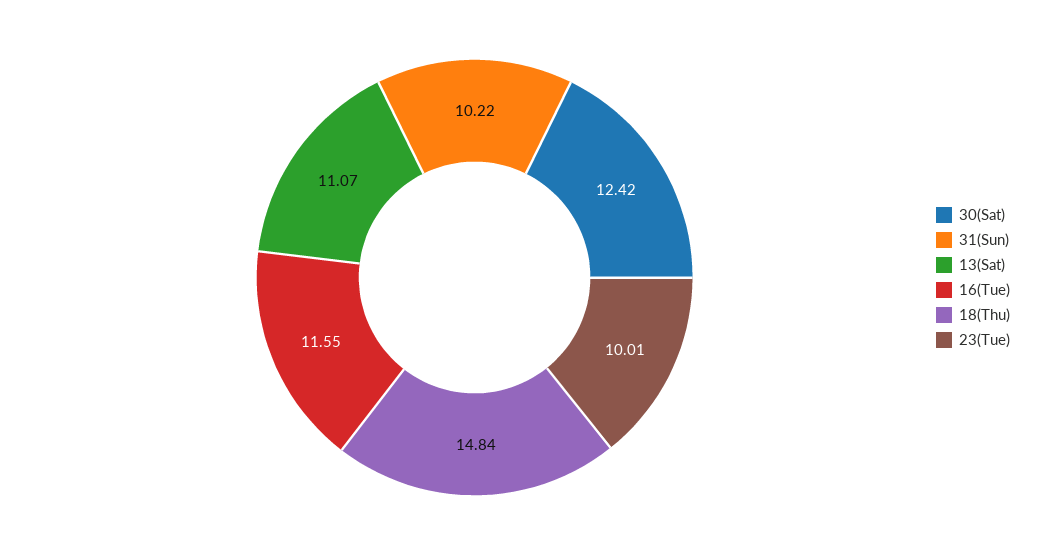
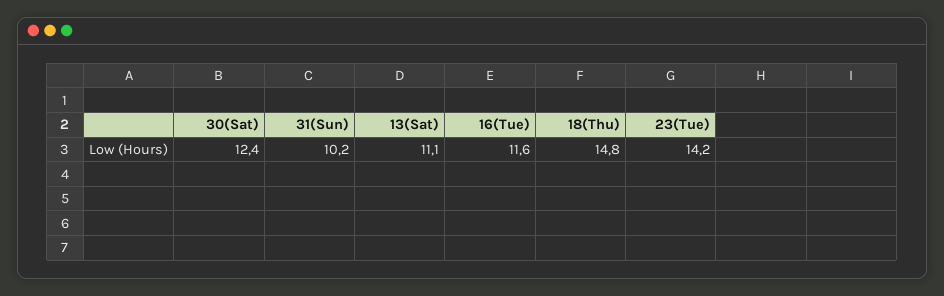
  {
    "30(Sat)": 12.42,
    "31(Sun)": 10.22,
    "13(Sat)": 11.07,
    "16(Tue)": 11.55,
    "18(Thu)": 14.84,
-   "23(Tue)": 10.01
+   "23(Tue)": 14.2
  }

